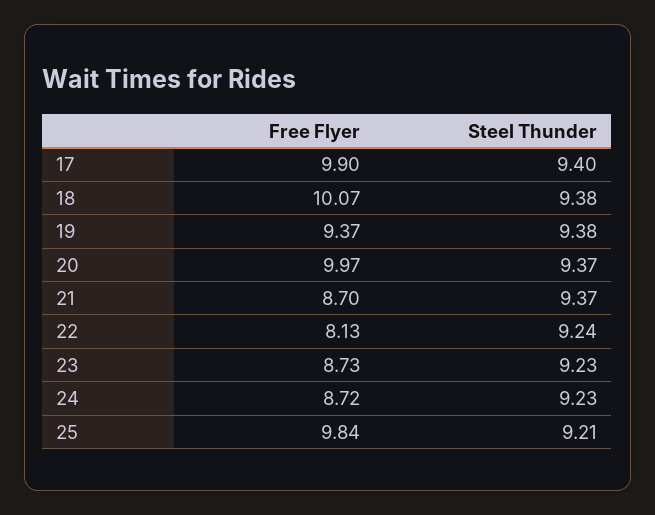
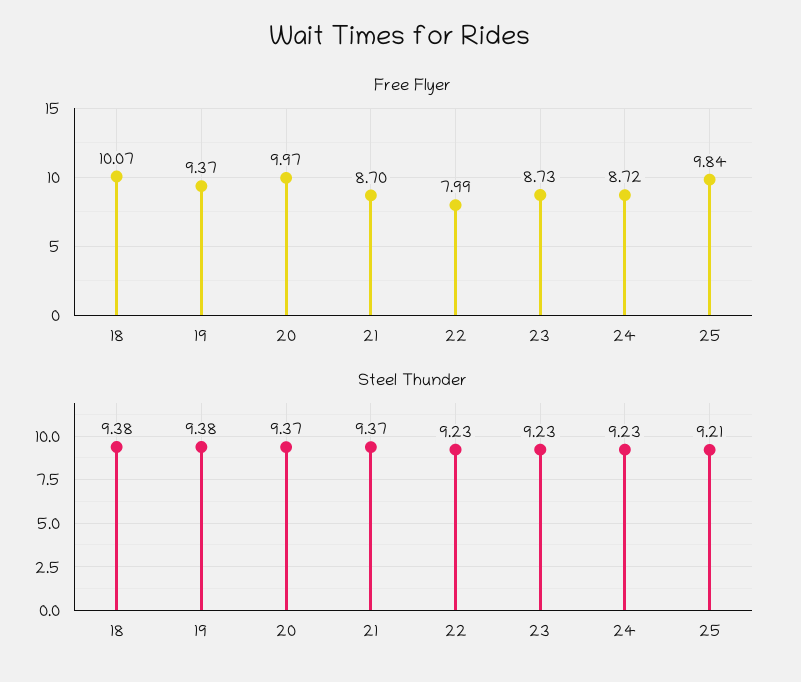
  {
    "Free Flyer": {
-     "17": 9.9,
      "18": 10.07,
      "19": 9.37,
      "20": 9.97,
      "21": 8.7,
-     "22": 8.13,
+     "22": 7.99,
      "23": 8.73,
      "24": 8.72,
      "25": 9.84
    },
    "Steel Thunder": {
-     "17": 9.4,
      "18": 9.38,
      "19": 9.38,
      "20": 9.37,
      "21": 9.37,
-     "22": 9.24,
+     "22": 9.23,
      "23": 9.23,
      "24": 9.23,
      "25": 9.21
    }
  }

